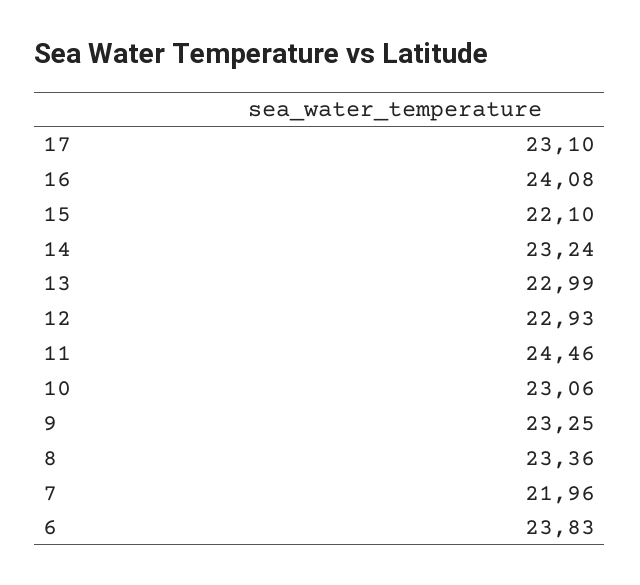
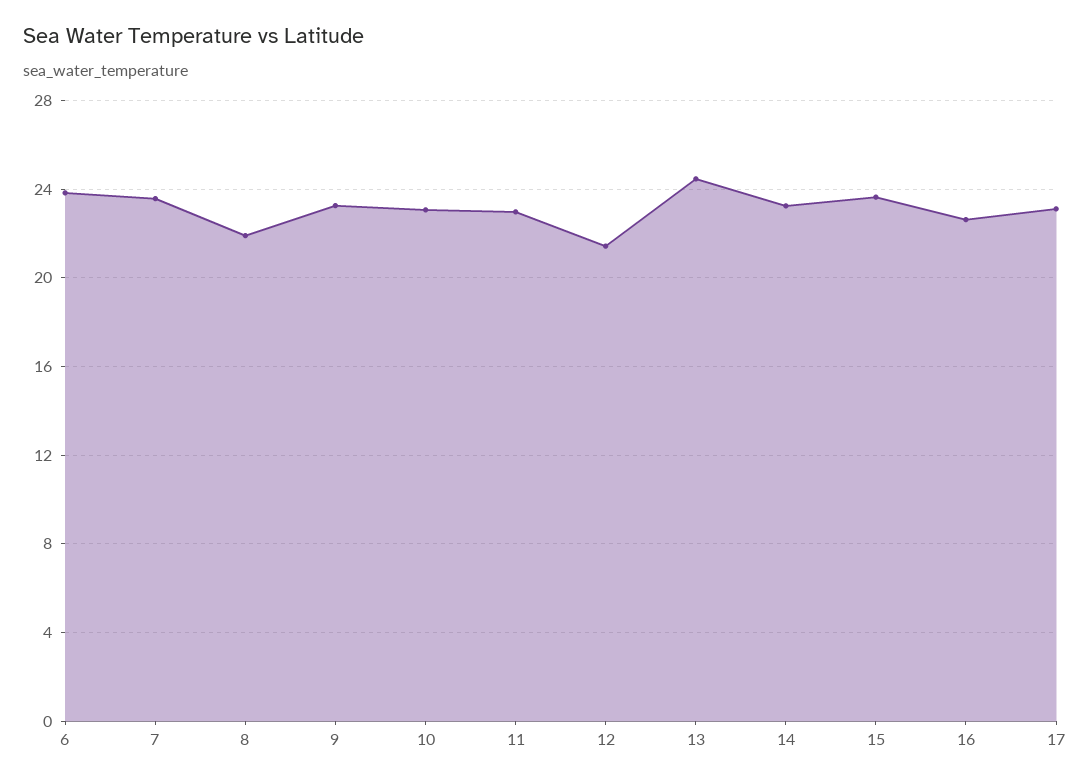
  {
    "17": 23.1,
-   "16": 24.08,
+   "16": 22.5,
-   "15": 22.1,
+   "15": 23.5,
    "14": 23.24,
-   "13": 22.99,
+   "13": 24.5,
-   "12": 22.93,
+   "12": 21.5,
-   "11": 24.46,
+   "11": 23,
    "10": 23.06,
    "9": 23.25,
-   "8": 23.36,
+   "8": 22,
-   "7": 21.96,
+   "7": 23.5,
    "6": 23.83
  }

